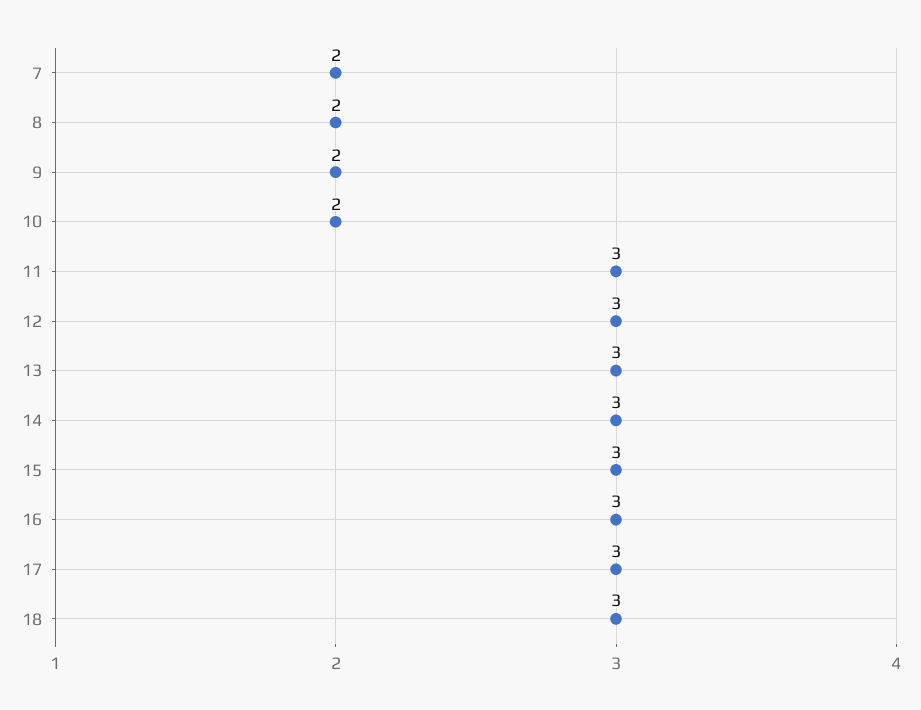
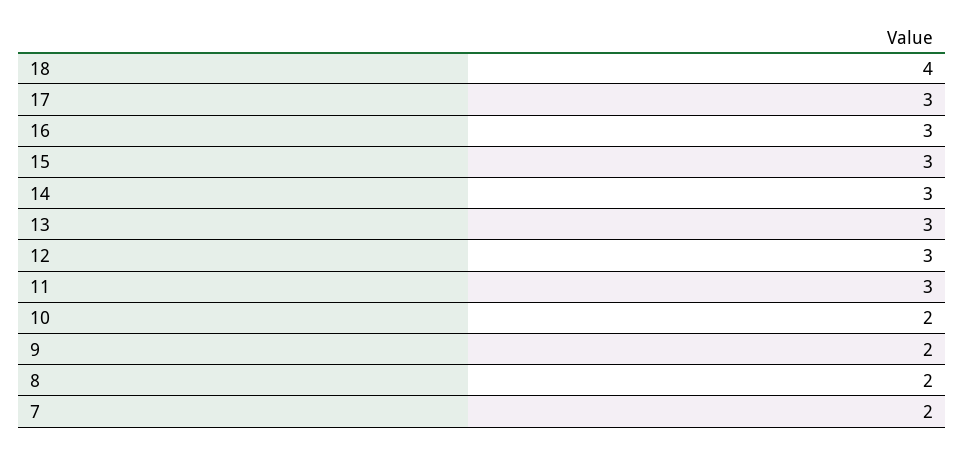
  {
    "7": 2,
    "8": 2,
    "9": 2,
    "10": 2,
    "11": 3,
    "12": 3,
    "13": 3,
    "14": 3,
    "15": 3,
    "16": 3,
    "17": 3,
-   "18": 3
+   "18": 4
  }

